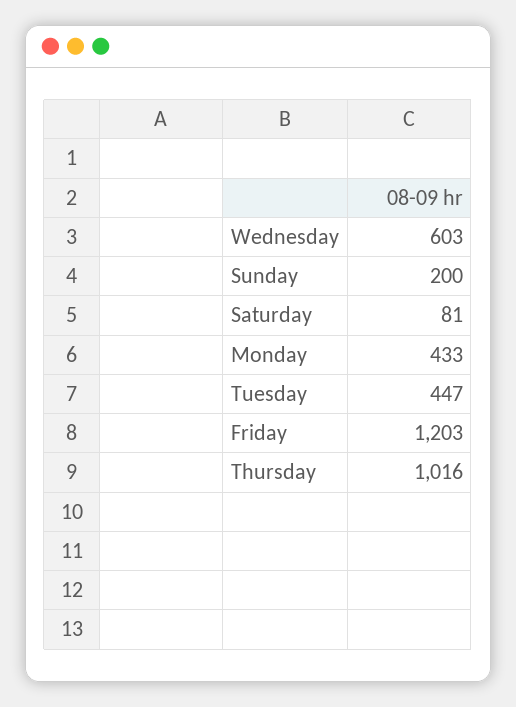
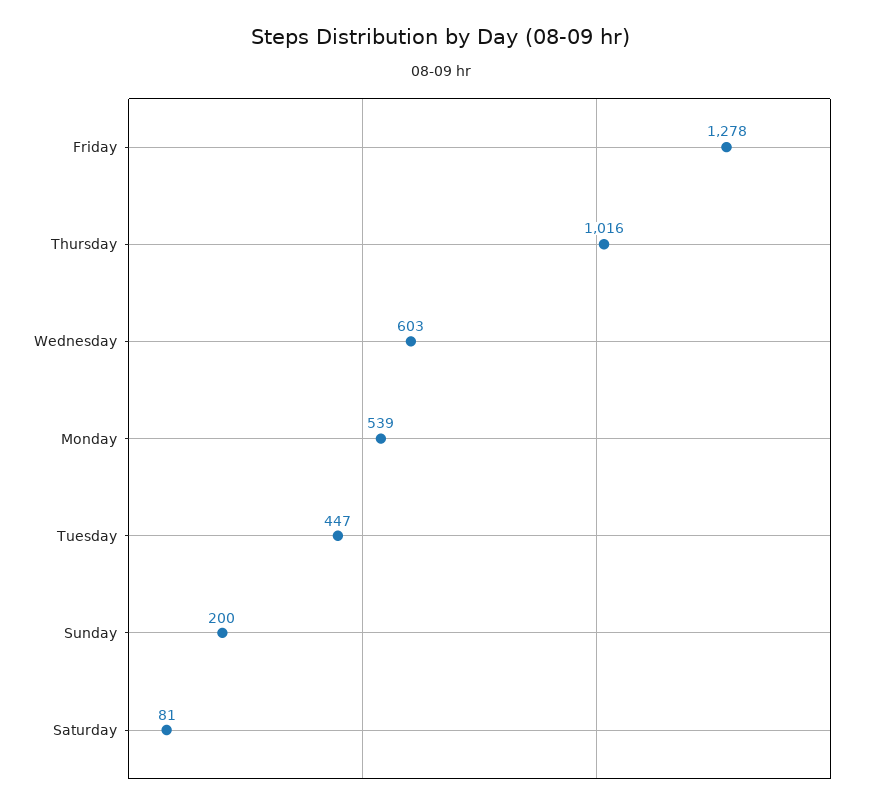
  {
    "Wednesday": 603,
    "Sunday": 200,
    "Saturday": 81,
-   "Monday": 433,
+   "Monday": 539,
    "Tuesday": 447,
-   "Friday": 1203,
+   "Friday": 1278,
    "Thursday": 1016
  }

